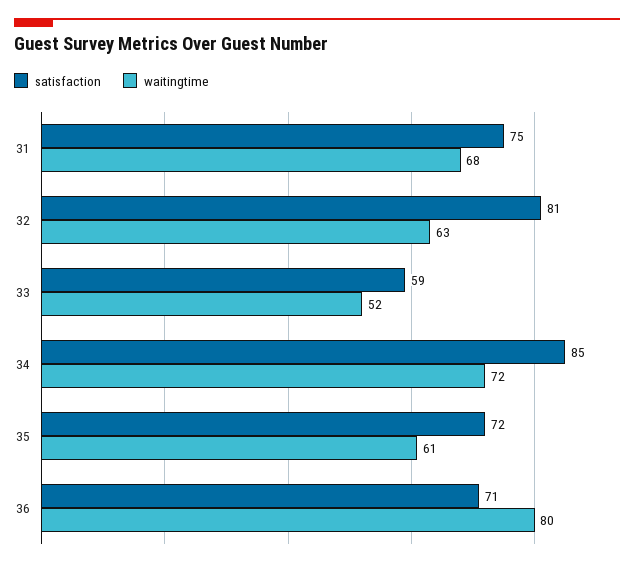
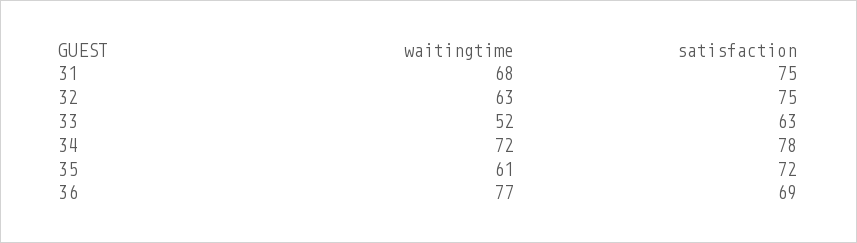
  {
    "satisfaction": {
      "31": 75,
-     "32": 81,
+     "32": 75,
-     "33": 59,
+     "33": 63,
-     "34": 85,
+     "34": 78,
      "35": 72,
-     "36": 71
+     "36": 69
    },
    "waitingtime": {
      "31": 68,
      "32": 63,
      "33": 52,
      "34": 72,
      "35": 61,
-     "36": 80
+     "36": 77
    }
  }

